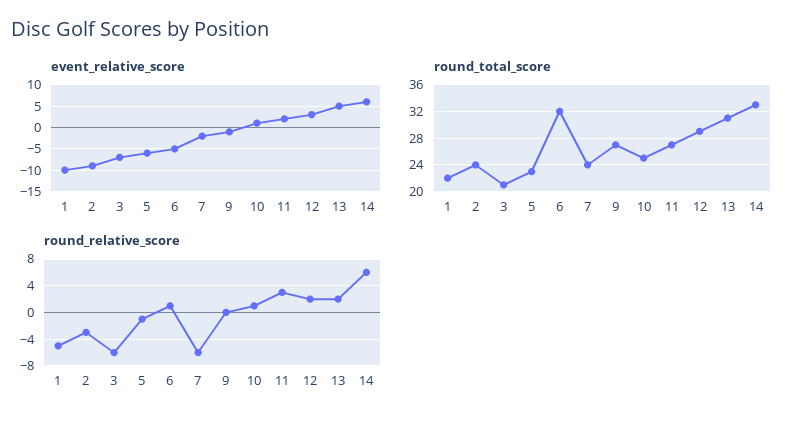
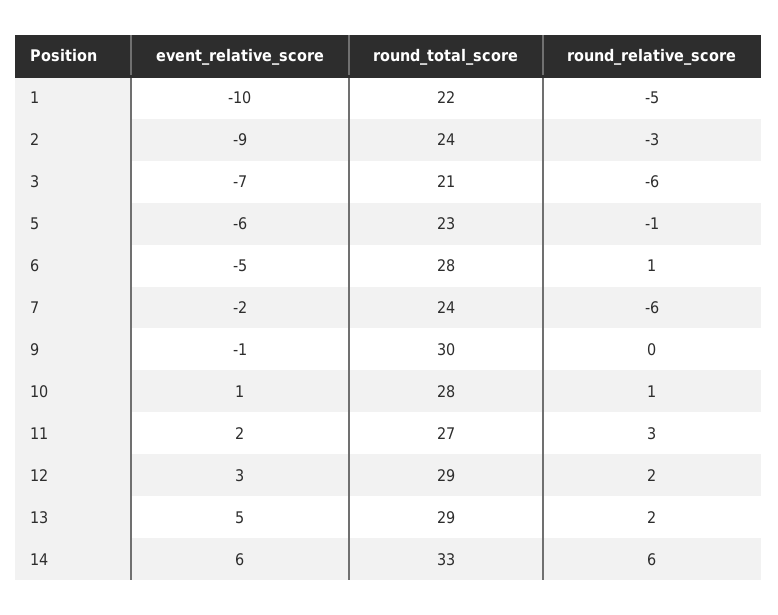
  {
    "event_relative_score": {
      "1": -10,
      "2": -9,
      "3": -7,
      "5": -6,
      "6": -5,
      "7": -2,
      "9": -1,
      "10": 1,
      "11": 2,
      "12": 3,
      "13": 5,
      "14": 6
    },
    "round_total_score": {
      "1": 22,
      "2": 24,
      "3": 21,
      "5": 23,
-     "6": 32,
+     "6": 28,
      "7": 24,
-     "9": 27,
+     "9": 30,
-     "10": 25,
+     "10": 28,
      "11": 27,
      "12": 29,
-     "13": 31,
+     "13": 29,
      "14": 33
    },
    "round_relative_score": {
      "1": -5,
      "2": -3,
      "3": -6,
      "5": -1,
      "6": 1,
      "7": -6,
      "9": 0,
      "10": 1,
      "11": 3,
      "12": 2,
      "13": 2,
      "14": 6
    }
  }

